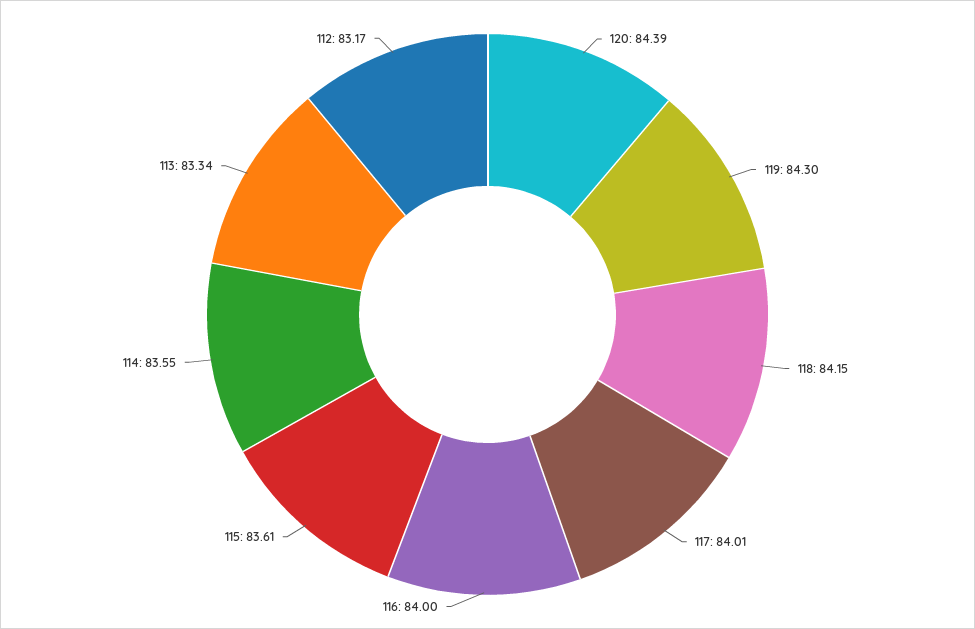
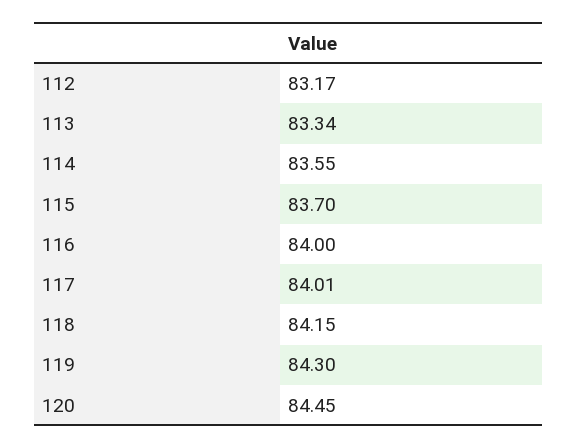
  {
-   "120": 84.39,
+   "120": 84.45,
    "119": 84.3,
    "118": 84.15,
    "117": 84.01,
    "116": 84,
-   "115": 83.61,
+   "115": 83.7,
    "114": 83.55,
    "113": 83.34,
    "112": 83.17
  }

